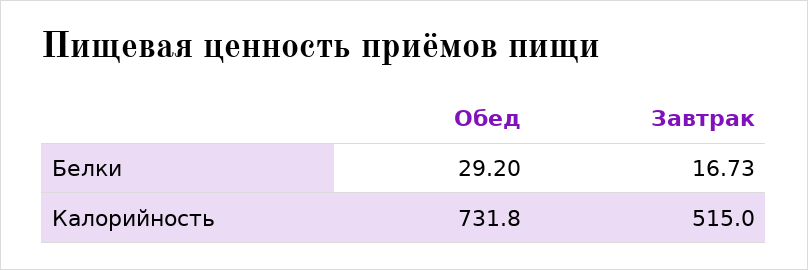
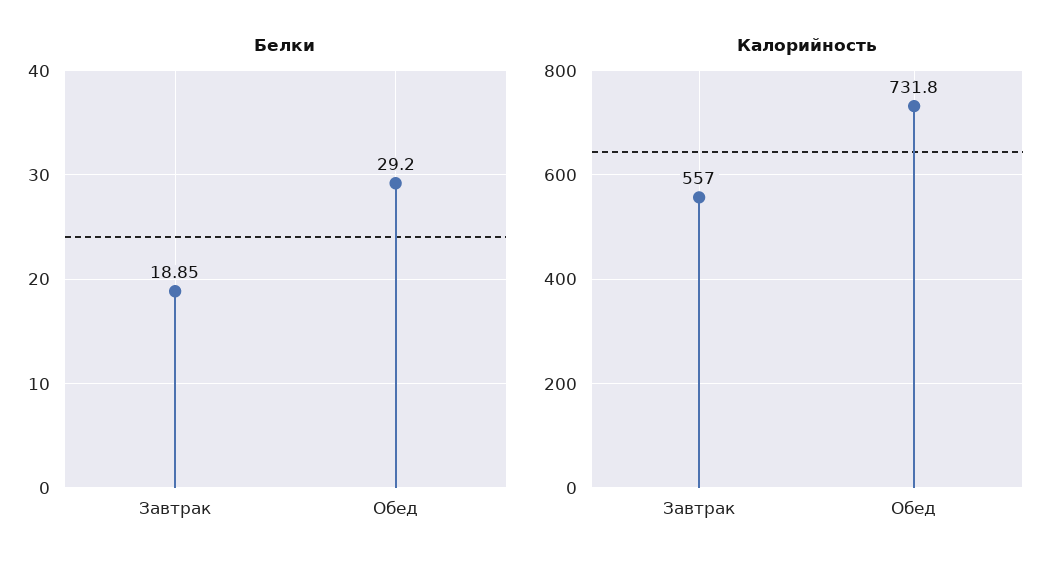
  {
    "Белки": {
      "Обед": 29.2,
-     "Завтрак": 16.73
+     "Завтрак": 18.85
    },
    "Калорийность": {
      "Обед": 731.8,
-     "Завтрак": 515
+     "Завтрак": 557
    }
  }

